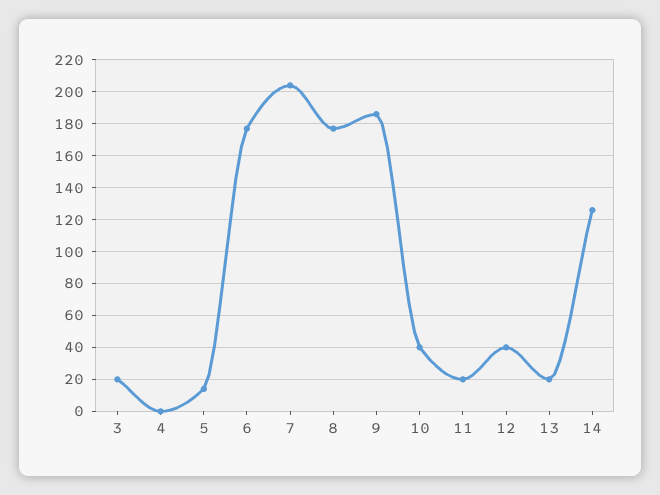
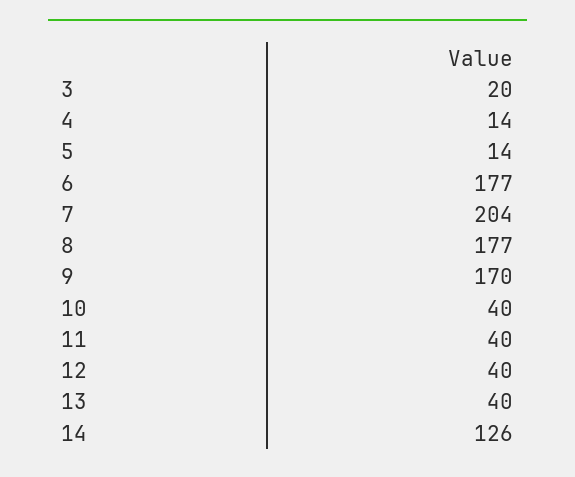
  {
    "3": 20,
-   "4": 0,
+   "4": 14,
    "5": 14,
    "6": 177,
    "7": 204,
    "8": 177,
-   "9": 185,
+   "9": 170,
    "10": 40,
-   "11": 20,
+   "11": 40,
    "12": 40,
-   "13": 20,
+   "13": 40,
    "14": 126
  }

